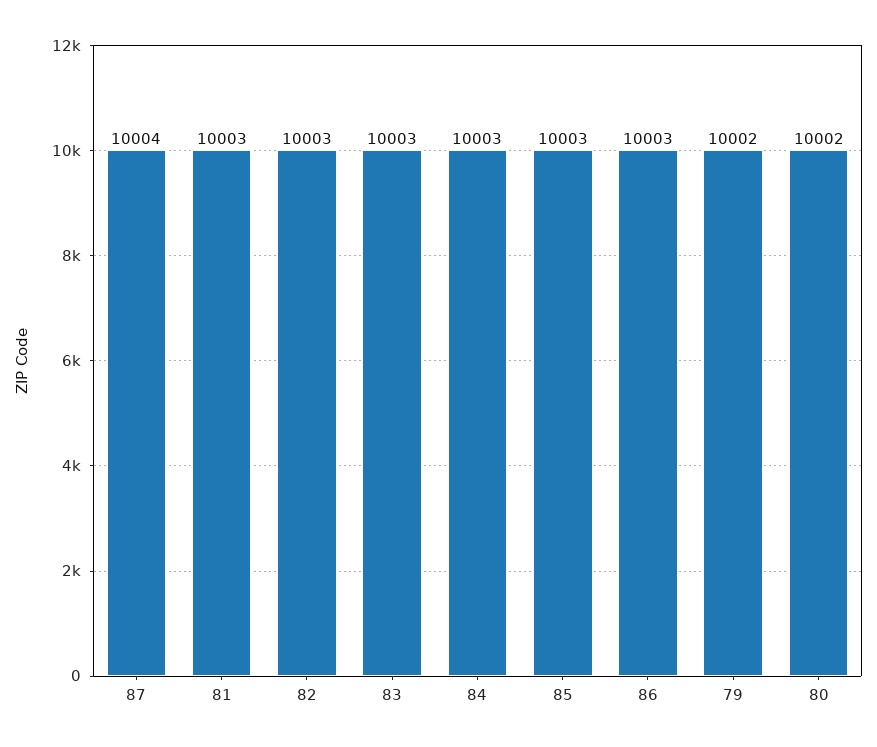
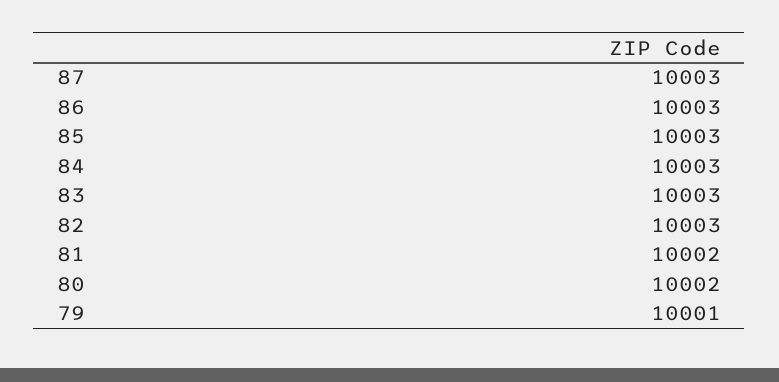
  {
-   "87": 10004,
+   "87": 10003,
-   "81": 10003,
+   "81": 10002,
    "82": 10003,
    "83": 10003,
    "84": 10003,
    "85": 10003,
    "86": 10003,
-   "79": 10002,
+   "79": 10001,
    "80": 10002
  }

